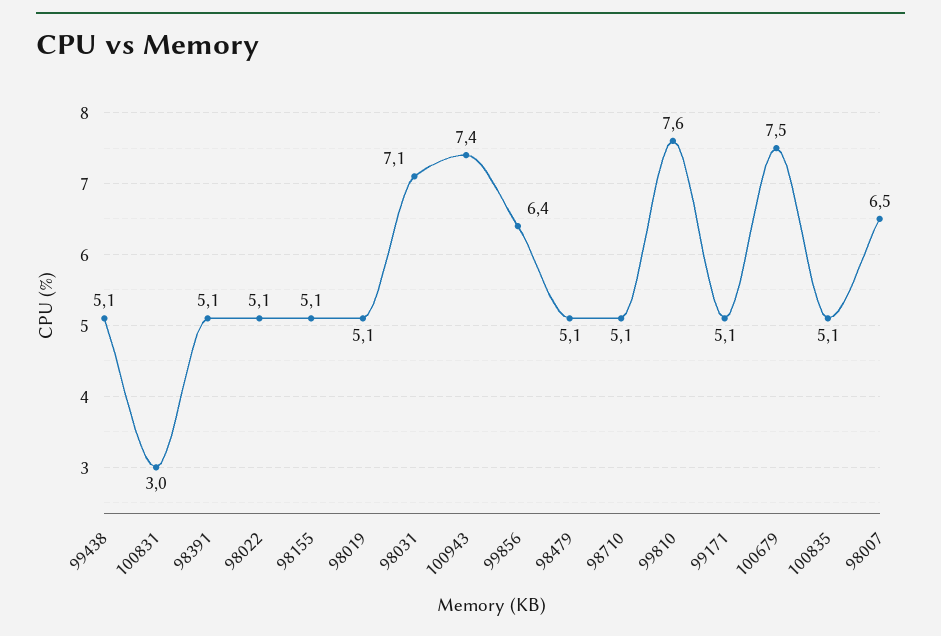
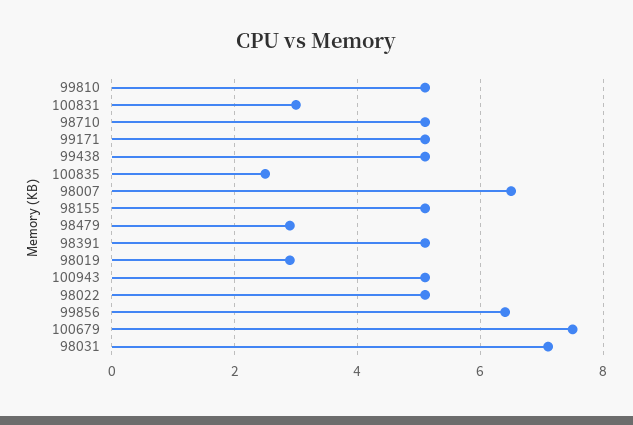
  {
    "99438": 5.1,
    "100831": 3,
    "98391": 5.1,
    "98022": 5.1,
    "98155": 5.1,
-   "98019": 5.1,
+   "98019": 3,
    "98031": 7.1,
-   "100943": 7.4,
+   "100943": 5,
    "99856": 6.4,
-   "98479": 5.1,
+   "98479": 3,
    "98710": 5.1,
-   "99810": 7.6,
+   "99810": 5,
    "99171": 5.1,
    "100679": 7.5,
-   "100835": 5.1,
+   "100835": 2.5,
    "98007": 6.5
  }

